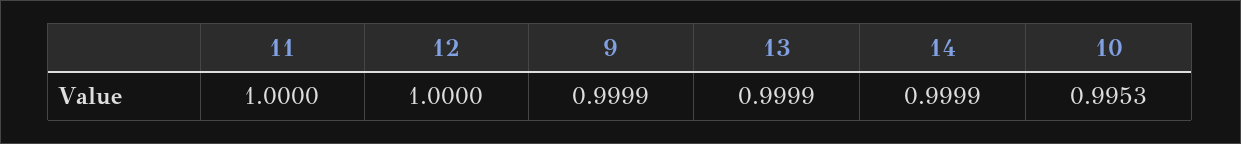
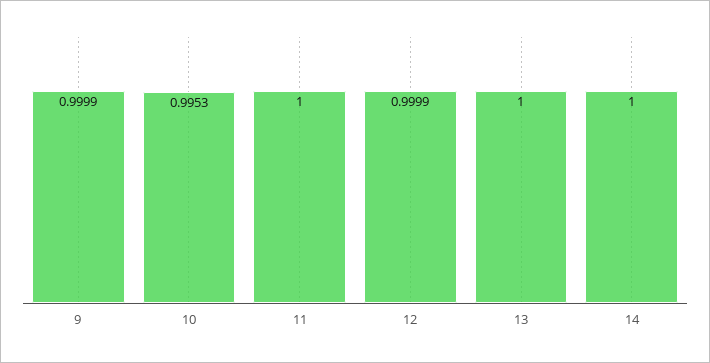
  {
    "11": 1,
-   "12": 1,
+   "12": 0.9999,
    "9": 0.9999,
-   "13": 0.9999,
+   "13": 1,
-   "14": 0.9999,
+   "14": 1,
    "10": 0.9953
  }

